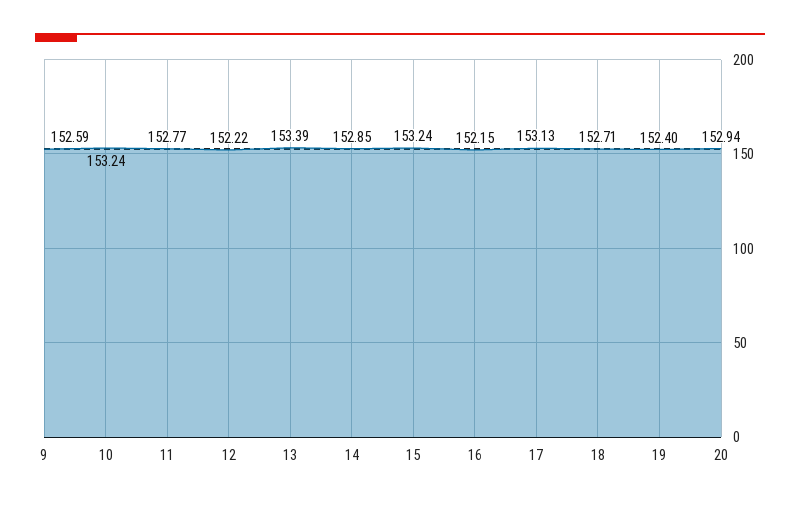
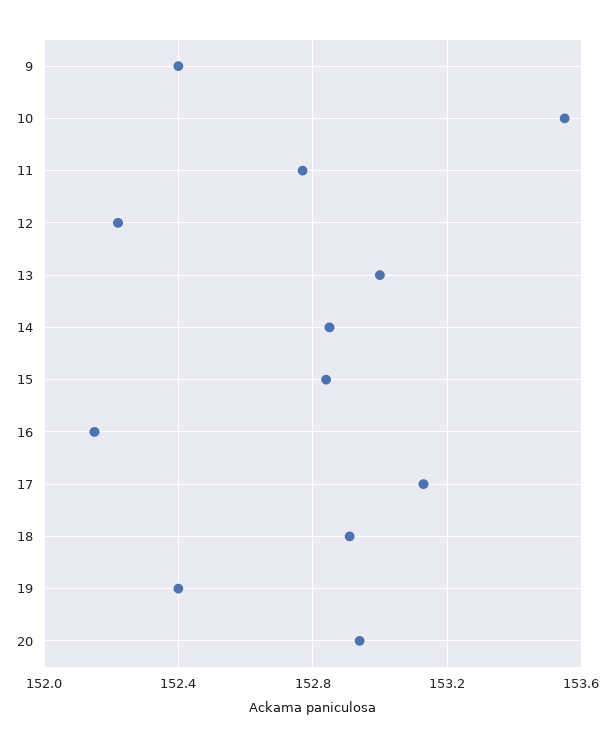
  {
-   "9": 152.59,
+   "9": 152.4,
-   "10": 153.24,
+   "10": 153.55,
    "11": 152.77,
    "12": 152.22,
-   "13": 153.39,
+   "13": 153,
    "14": 152.85,
-   "15": 153.24,
+   "15": 152.85,
    "16": 152.15,
    "17": 153.13,
-   "18": 152.71,
+   "18": 152.9,
    "19": 152.4,
    "20": 152.94
  }

